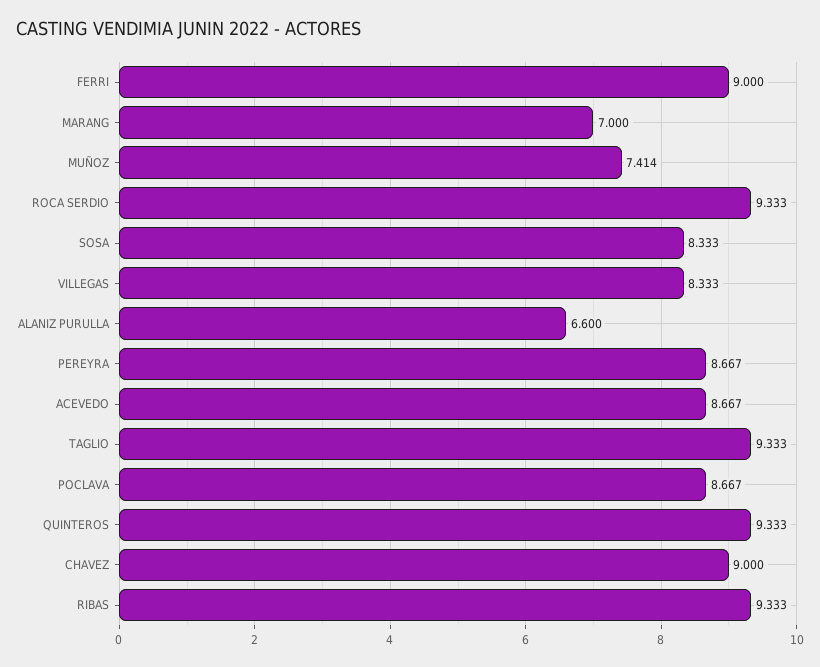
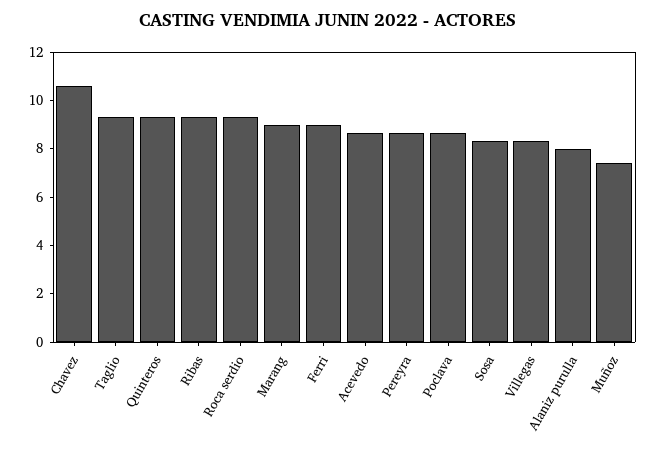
  {
    "FERRI": 9,
-   "MARANG": 7,
+   "MARANG": 9,
    "MUÑOZ": 7.414,
    "ROCA SERDIO": 9.333,
    "SOSA": 8.333,
    "VILLEGAS": 8.333,
-   "ALANIZ PURULLA": 6.6,
+   "ALANIZ PURULLA": 8,
    "PEREYRA": 8.667,
    "ACEVEDO": 8.667,
    "TAGLIO": 9.333,
    "POCLAVA": 8.667,
    "QUINTEROS": 9.333,
-   "CHAVEZ": 9,
+   "CHAVEZ": 10.5,
    "RIBAS": 9.333
  }

